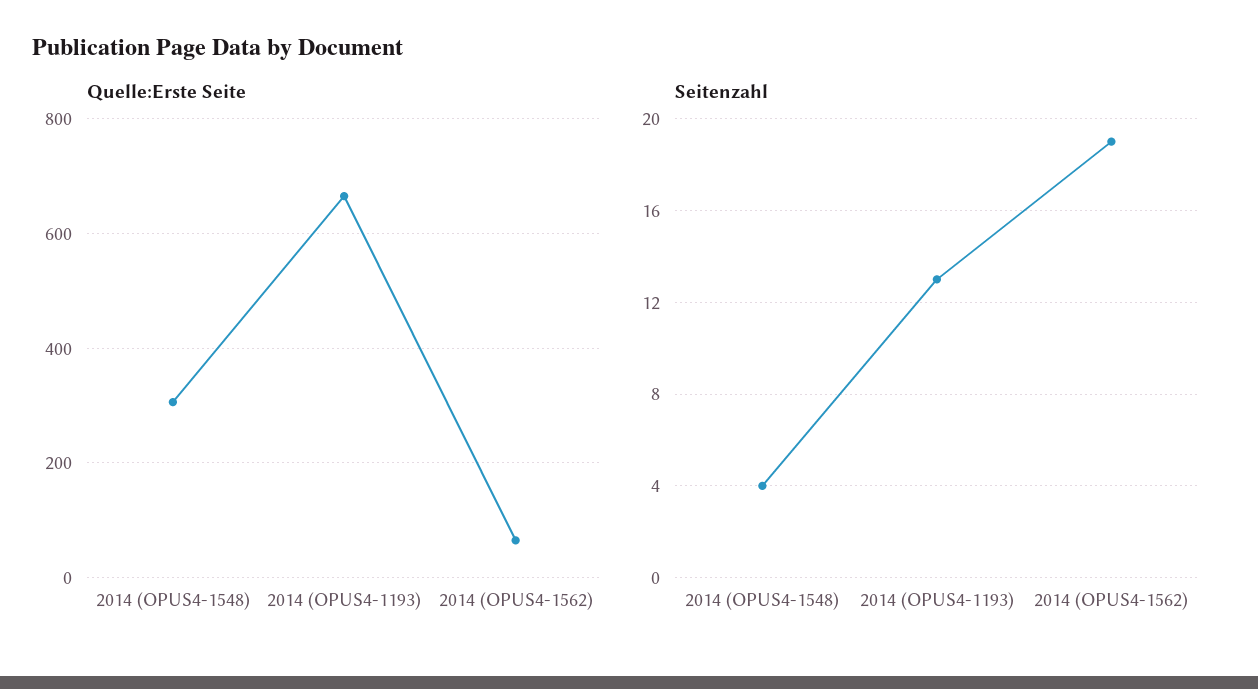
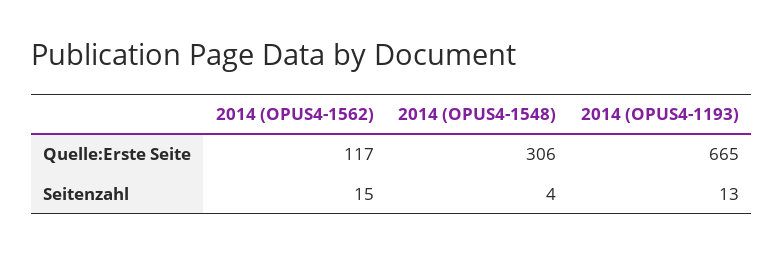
  {
    "Quelle:Erste Seite": {
      "2014 (OPUS4-1548)": 306,
      "2014 (OPUS4-1193)": 665,
-     "2014 (OPUS4-1562)": 60
+     "2014 (OPUS4-1562)": 117
    },
    "Seitenzahl": {
      "2014 (OPUS4-1548)": 4,
      "2014 (OPUS4-1193)": 13,
-     "2014 (OPUS4-1562)": 19
+     "2014 (OPUS4-1562)": 15
    }
  }

